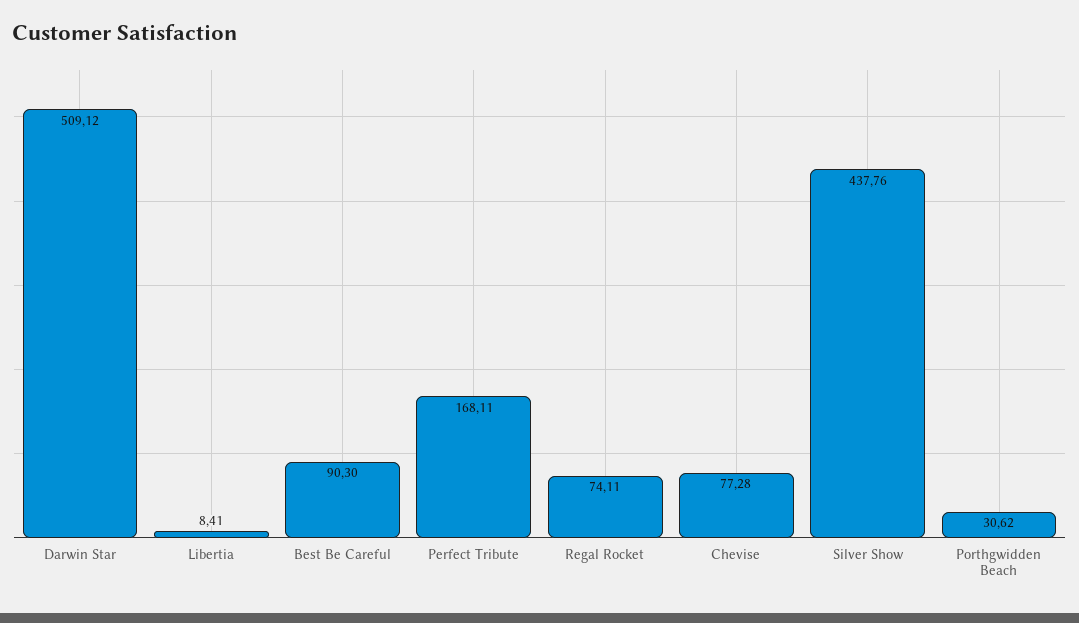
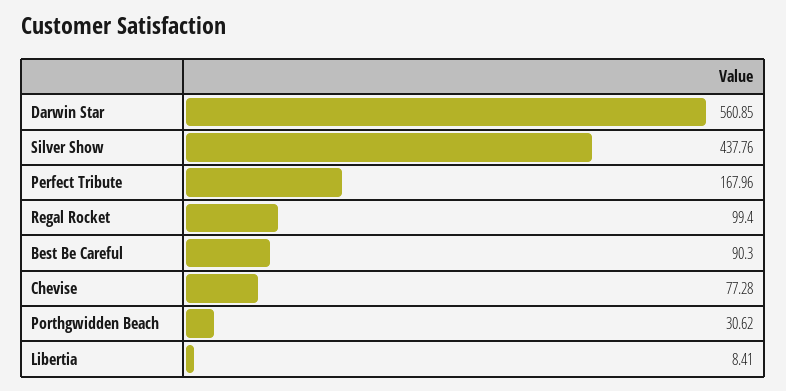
  {
-   "Darwin Star": 509.12,
+   "Darwin Star": 560.85,
    "Libertia": 8.41,
    "Best Be Careful": 90.3,
-   "Perfect Tribute": 168.11,
+   "Perfect Tribute": 167.96,
-   "Regal Rocket": 74.11,
+   "Regal Rocket": 99.4,
    "Chevise": 77.28,
    "Silver Show": 437.76,
    "Porthgwidden Beach": 30.62
  }

